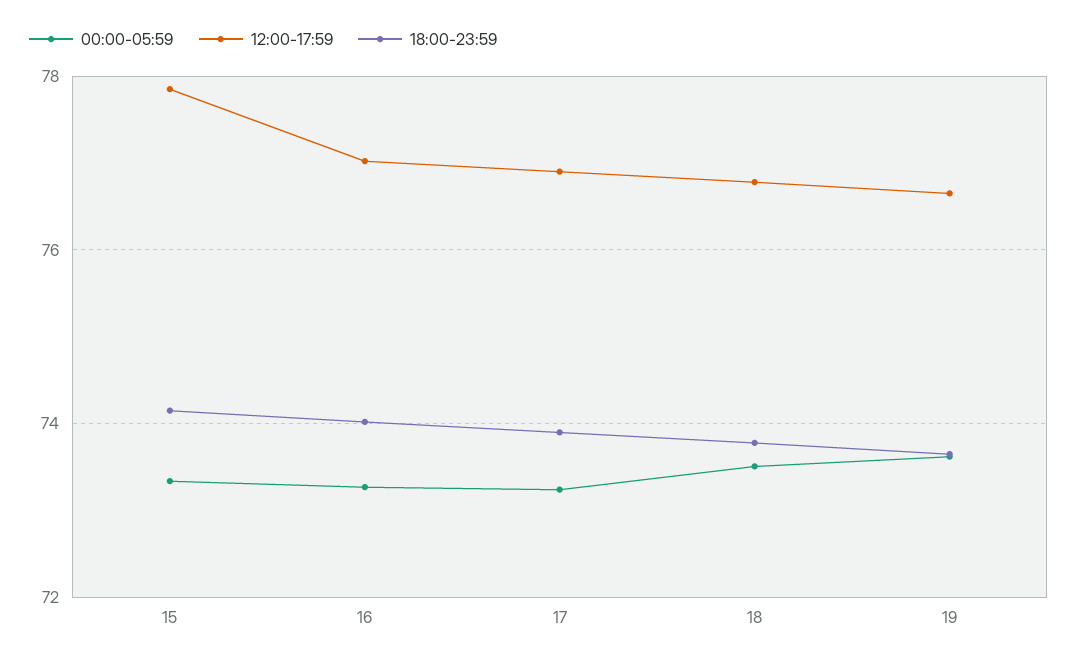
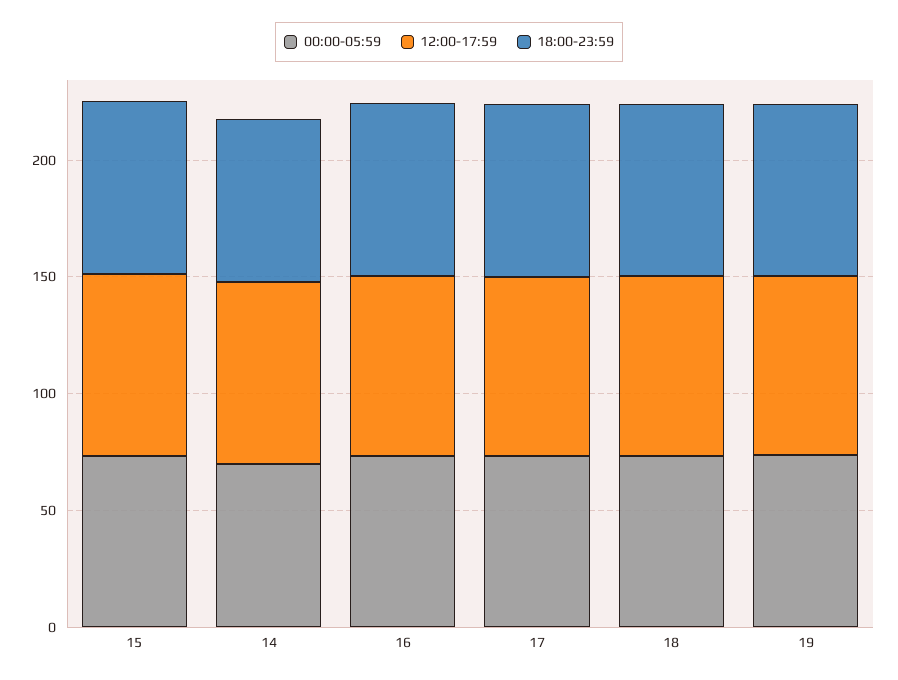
  {
    "00:00-05:59": {
      "15": 73.4,
      "16": 73.2,
      "17": 73.2,
      "18": 73.6,
-     "19": 73.6
+     "19": 73.6,
+     "14": 70
    },
    "12:00-17:59": {
      "15": 77.8,
      "16": 77,
      "17": 77,
      "18": 76.8,
-     "19": 76.6
+     "19": 76.6,
+     "14": 80
    },
    "18:00-23:59": {
      "15": 74.2,
      "16": 74,
      "17": 74,
      "18": 73.8,
-     "19": 73.6
+     "19": 73.6,
+     "14": 70
    }
  }

